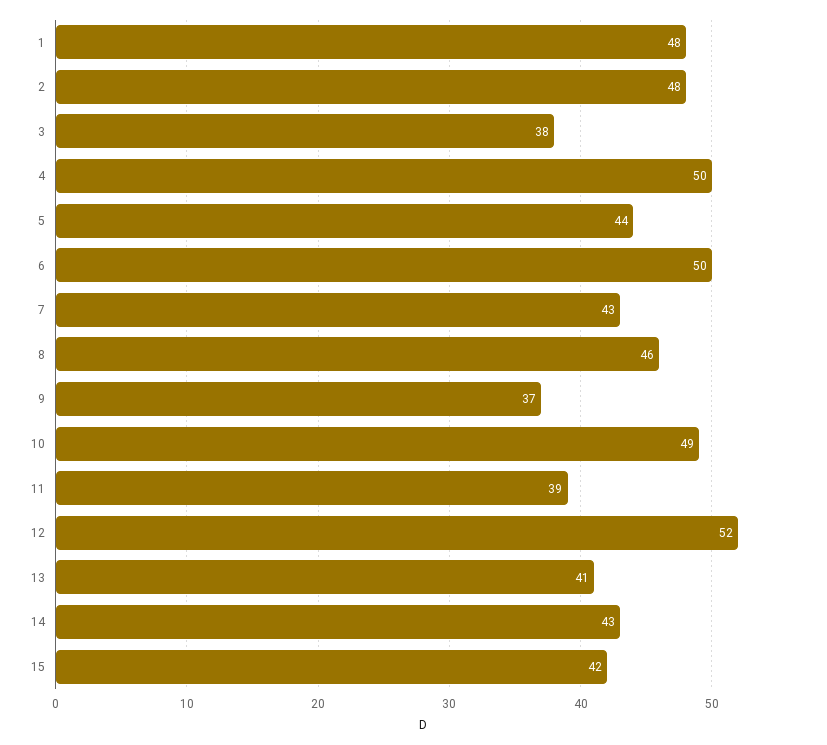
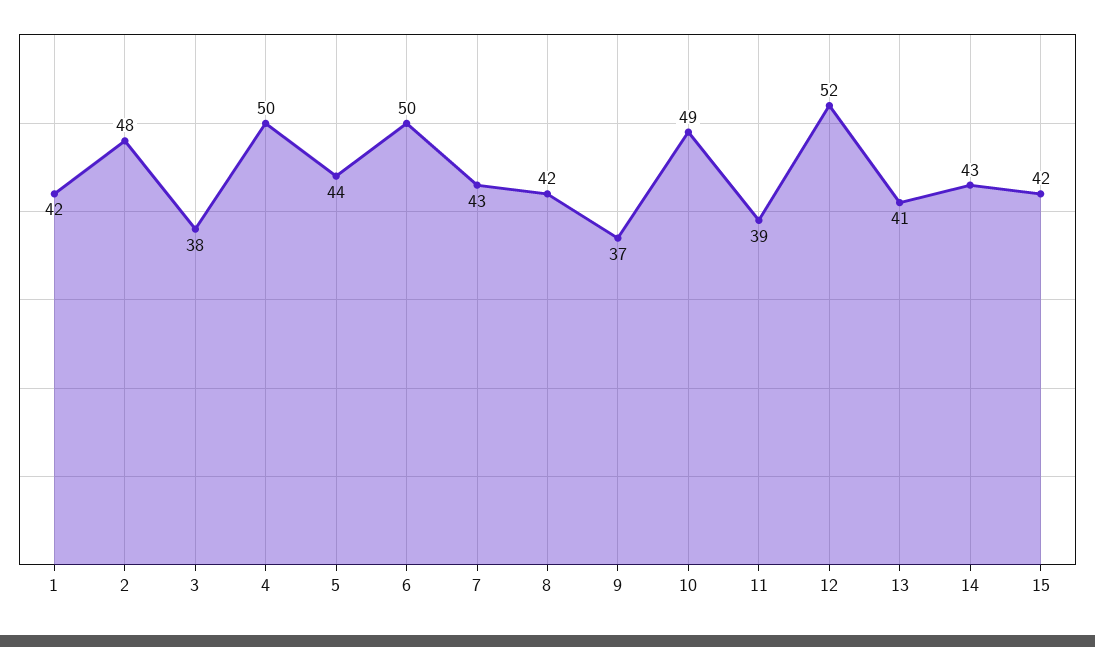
  {
-   "1": 48,
+   "1": 42,
    "2": 48,
    "3": 38,
    "4": 50,
    "5": 44,
    "6": 50,
    "7": 43,
-   "8": 46,
+   "8": 42,
    "9": 37,
    "10": 49,
    "11": 39,
    "12": 52,
    "13": 41,
    "14": 43,
    "15": 42
  }

